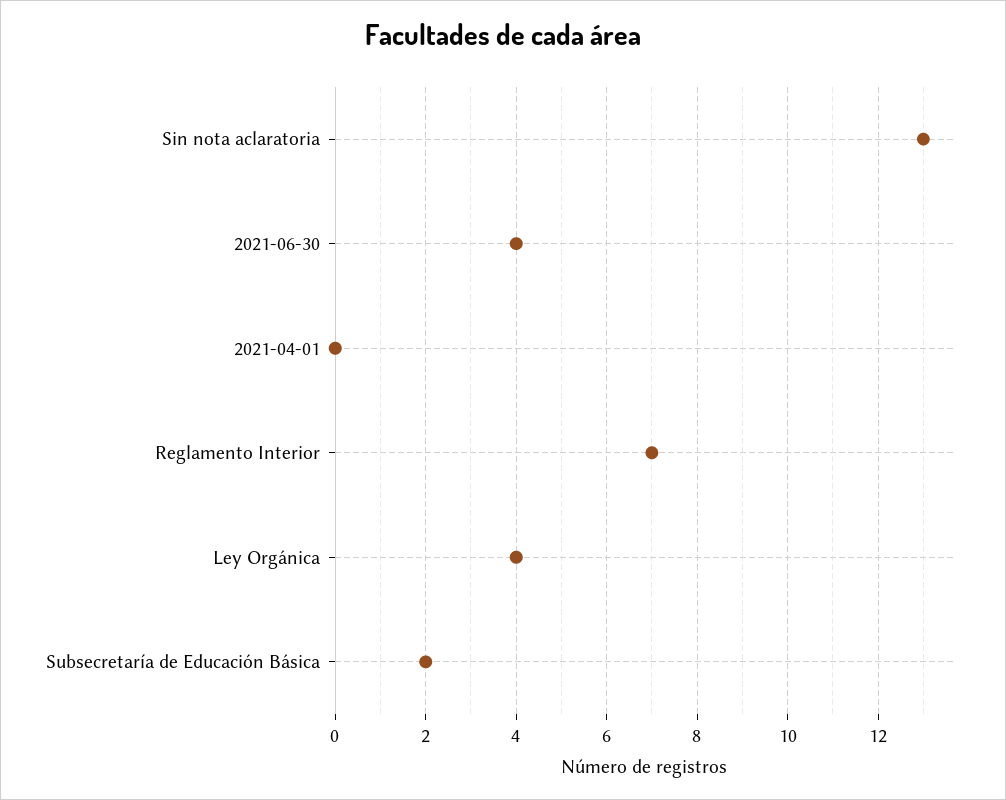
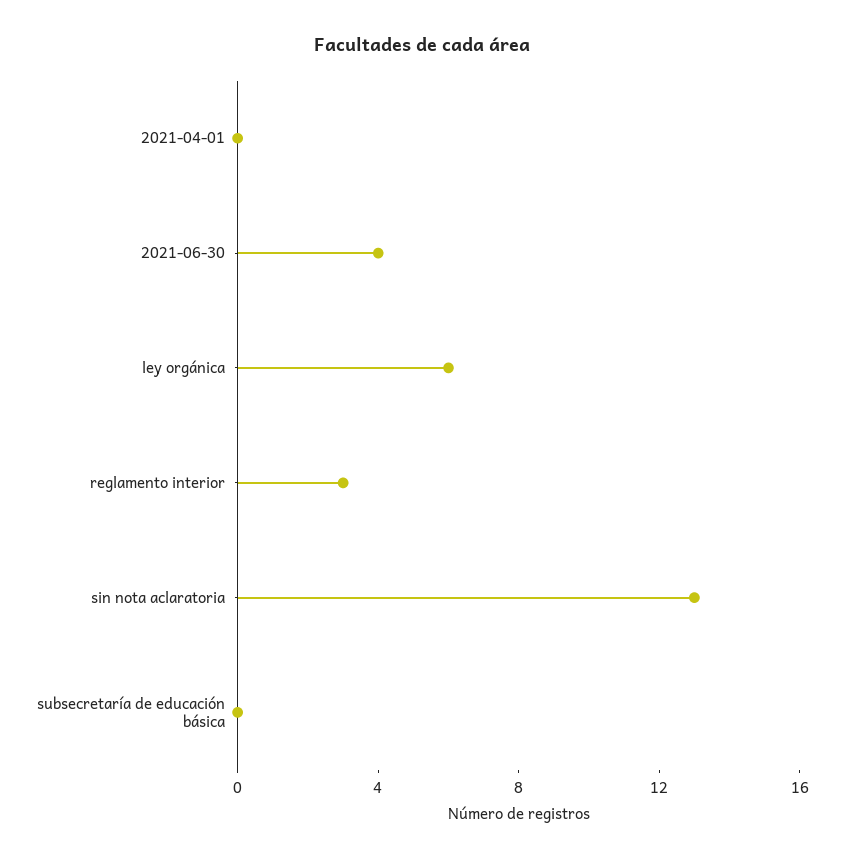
  {
    "Sin nota aclaratoria": 13,
    "2021-06-30": 4,
    "2021-04-01": 0,
-   "Reglamento Interior": 7,
+   "Reglamento Interior": 3,
-   "Ley Orgánica": 4,
+   "Ley Orgánica": 6,
-   "Subsecretaría de Educación Básica": 2
+   "Subsecretaría de Educación Básica": 0
  }

